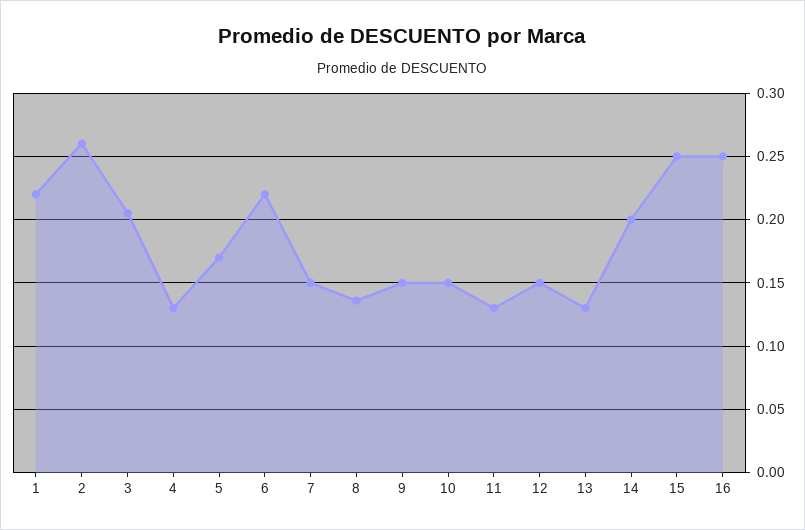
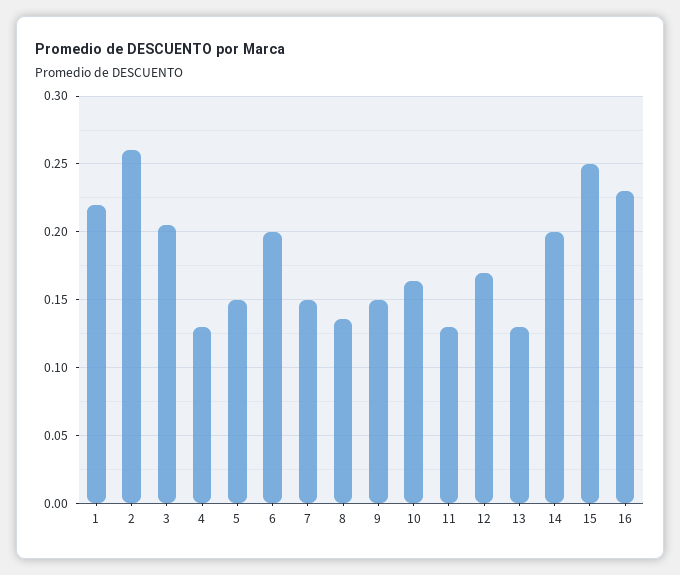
  {
    "1": 0.22,
    "2": 0.26,
    "3": 0.205,
    "4": 0.13,
-   "5": 0.17,
+   "5": 0.15,
-   "6": 0.22,
+   "6": 0.2,
    "7": 0.15,
    "8": 0.135,
    "9": 0.15,
-   "10": 0.15,
+   "10": 0.165,
    "11": 0.13,
-   "12": 0.15,
+   "12": 0.17,
    "13": 0.13,
    "14": 0.2,
    "15": 0.25,
-   "16": 0.25
+   "16": 0.23
  }

